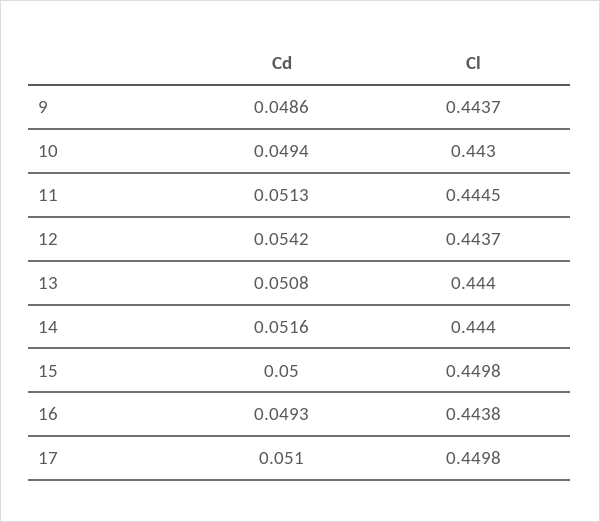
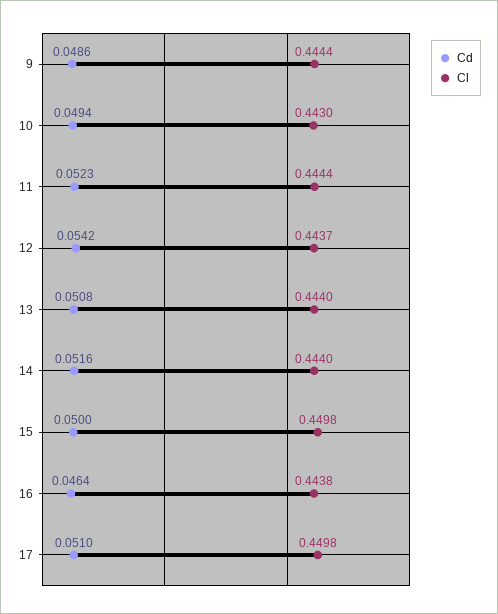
  {
    "Cd": {
      "9": 0.0486,
      "10": 0.0494,
-     "11": 0.0513,
+     "11": 0.0523,
      "12": 0.0542,
      "13": 0.0508,
      "14": 0.0516,
      "15": 0.05,
-     "16": 0.0493,
+     "16": 0.0464,
      "17": 0.051
    },
    "Cl": {
-     "9": 0.4437,
+     "9": 0.4444,
      "10": 0.443,
-     "11": 0.4445,
+     "11": 0.4444,
      "12": 0.4437,
      "13": 0.444,
      "14": 0.444,
      "15": 0.4498,
      "16": 0.4438,
      "17": 0.4498
    }
  }

